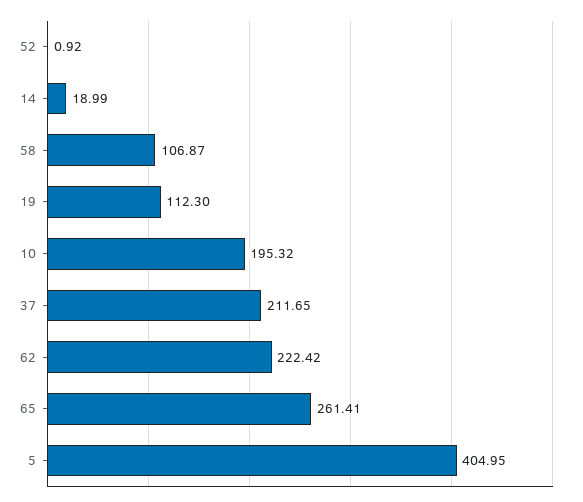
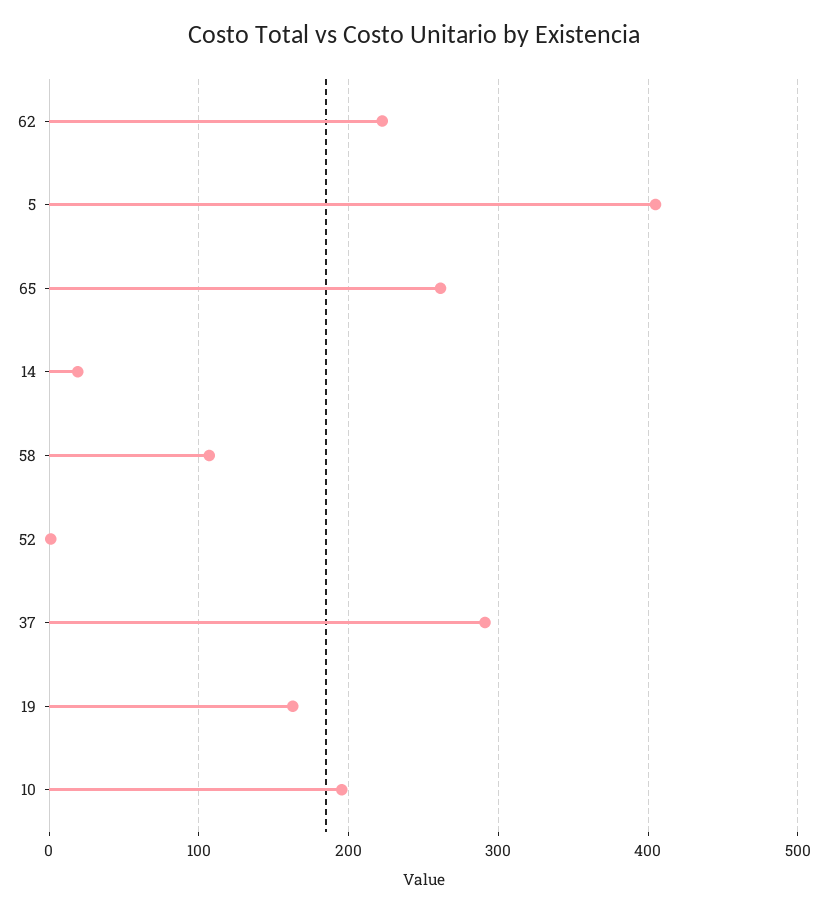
  {
    "52": 0.92,
    "14": 18.99,
    "58": 106.87,
-   "19": 112.3,
+   "19": 160,
    "10": 195.32,
-   "37": 211.65,
+   "37": 290,
    "62": 222.42,
    "65": 261.41,
    "5": 404.95
  }

